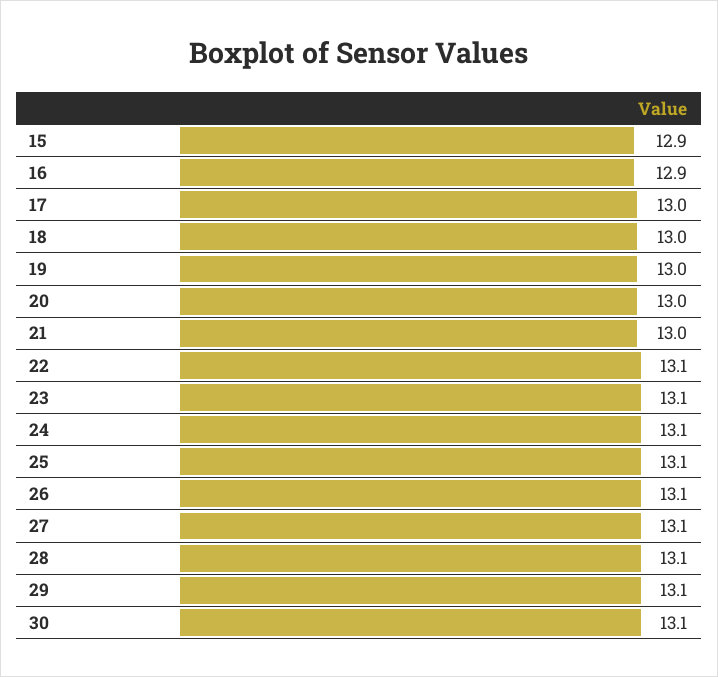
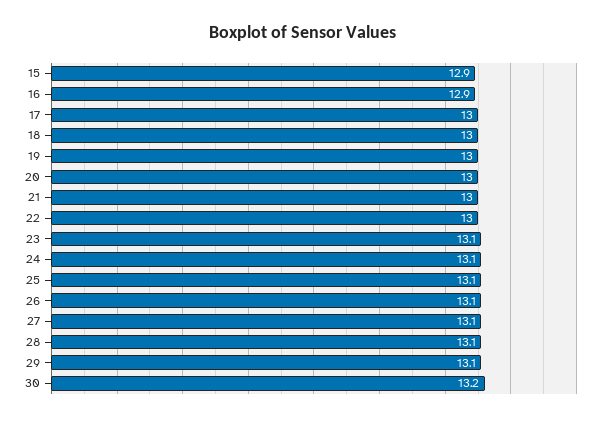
  {
    "15": 12.9,
    "16": 12.9,
    "17": 13,
    "18": 13,
    "19": 13,
    "20": 13,
    "21": 13,
-   "22": 13.1,
+   "22": 13,
    "23": 13.1,
    "24": 13.1,
    "25": 13.1,
    "26": 13.1,
    "27": 13.1,
    "28": 13.1,
    "29": 13.1,
-   "30": 13.1
+   "30": 13.2
  }

